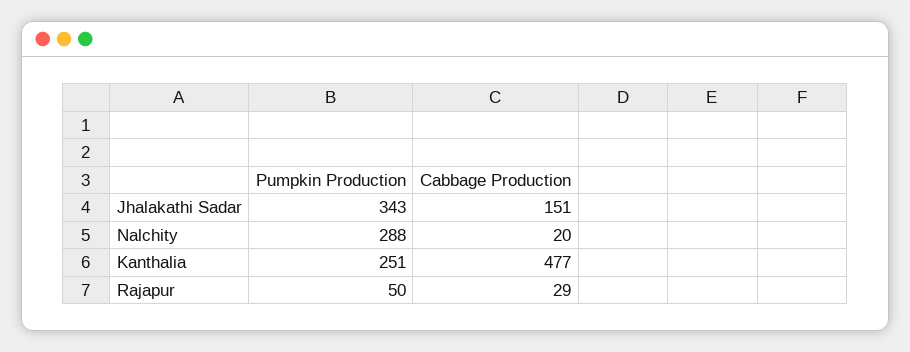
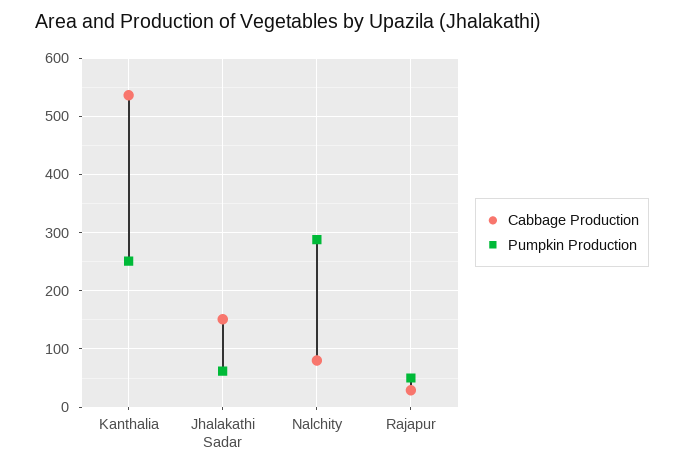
  {
    "Pumpkin Production": {
-     "Jhalakathi Sadar": 343,
+     "Jhalakathi Sadar": 60,
      "Nalchity": 288,
      "Kanthalia": 251,
      "Rajapur": 50
    },
    "Cabbage Production": {
      "Jhalakathi Sadar": 151,
-     "Nalchity": 20,
+     "Nalchity": 80,
-     "Kanthalia": 477,
+     "Kanthalia": 540,
      "Rajapur": 29
    }
  }

